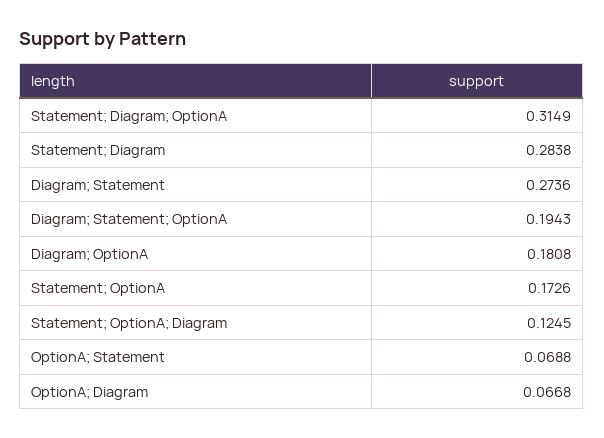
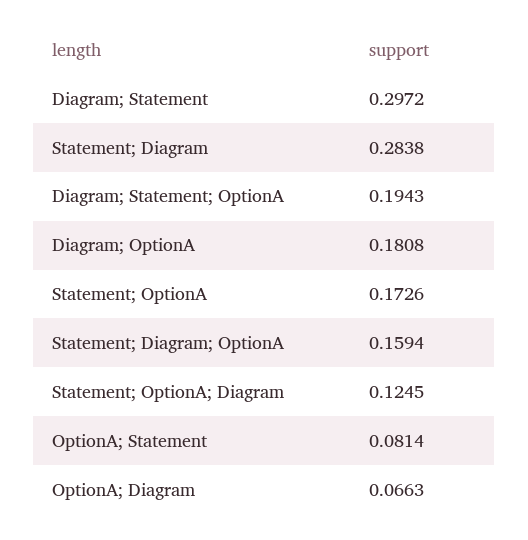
  {
-   "Statement; Diagram; OptionA": 0.3149,
+   "Statement; Diagram; OptionA": 0.1594,
    "Statement; Diagram": 0.2838,
-   "Diagram; Statement": 0.2736,
+   "Diagram; Statement": 0.2972,
    "Diagram; Statement; OptionA": 0.1943,
    "Diagram; OptionA": 0.1808,
    "Statement; OptionA": 0.1726,
    "Statement; OptionA; Diagram": 0.1245,
-   "OptionA; Statement": 0.0688,
+   "OptionA; Statement": 0.0814,
-   "OptionA; Diagram": 0.0668
+   "OptionA; Diagram": 0.0663
  }

